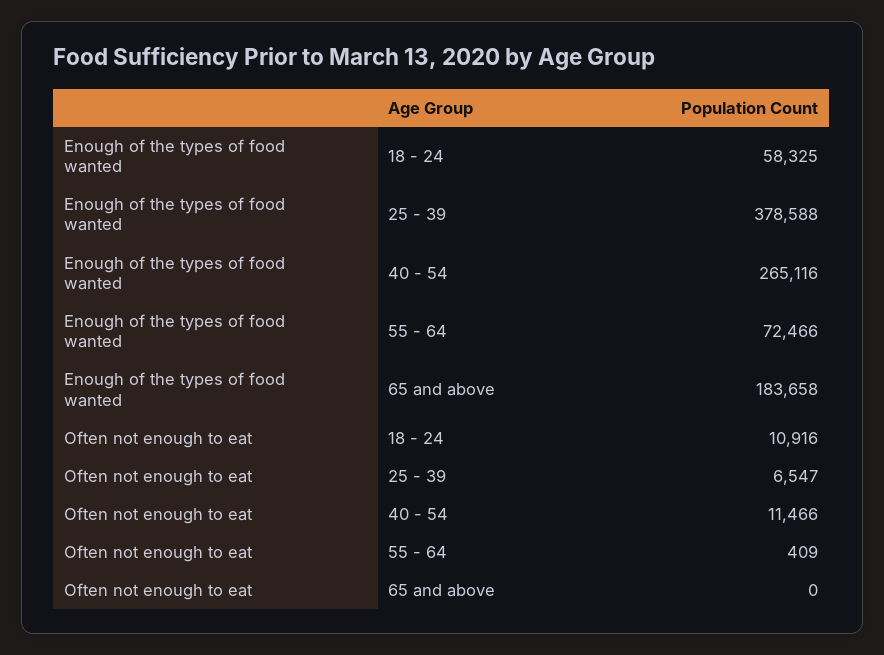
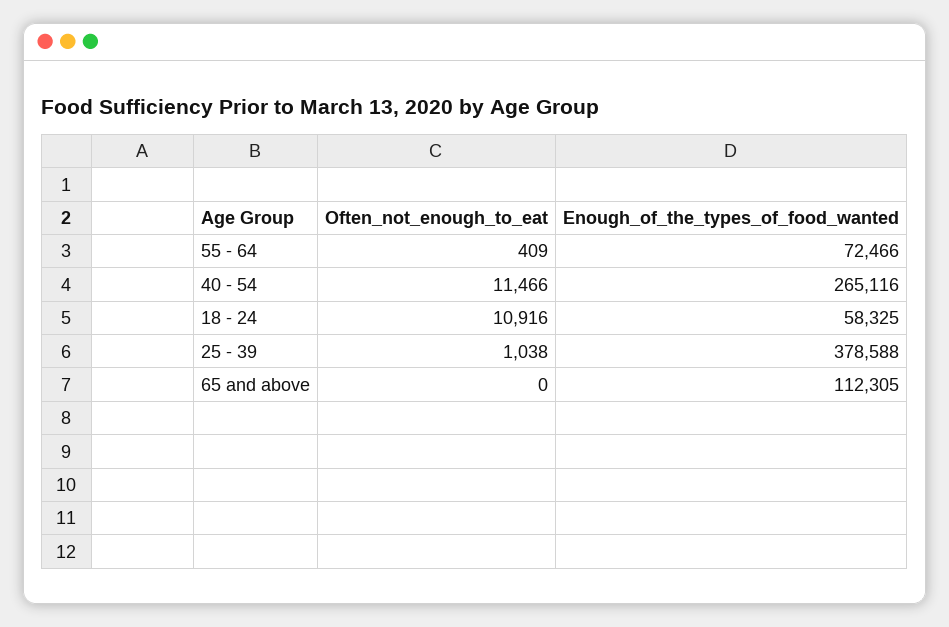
  {
    "Enough of the types of food wanted": {
      "18 - 24": 58325,
      "25 - 39": 378588,
      "40 - 54": 265116,
      "55 - 64": 72466,
-     "65 and above": 183658
+     "65 and above": 112305
    },
    "Often not enough to eat": {
      "18 - 24": 10916,
-     "25 - 39": 6547,
+     "25 - 39": 1038,
      "40 - 54": 11466,
      "55 - 64": 409,
      "65 and above": 0
    }
  }

